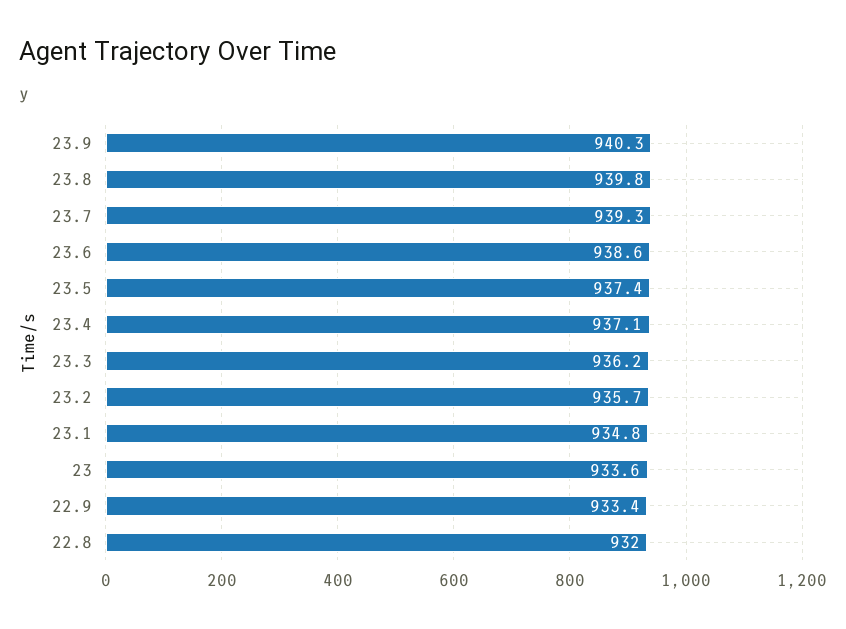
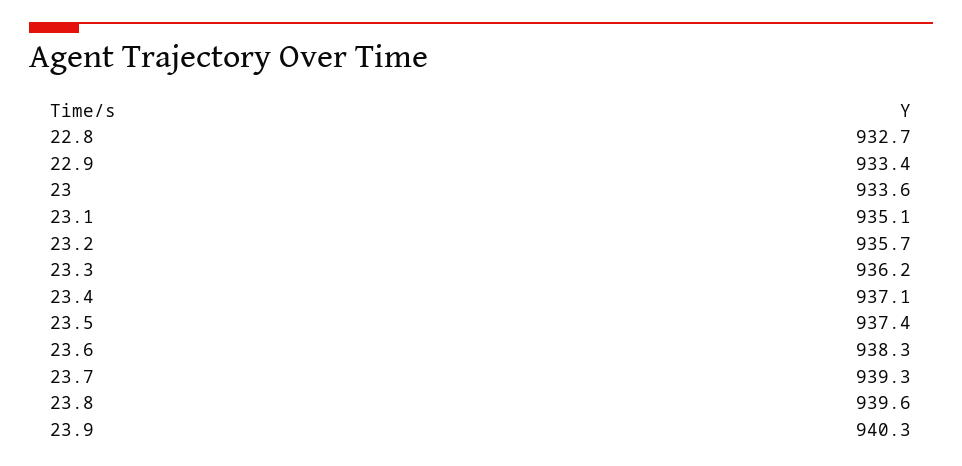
  {
    "23.9": 940.3,
-   "23.8": 939.8,
+   "23.8": 939.6,
    "23.7": 939.3,
-   "23.6": 938.6,
+   "23.6": 938.3,
    "23.5": 937.4,
    "23.4": 937.1,
    "23.3": 936.2,
    "23.2": 935.7,
-   "23.1": 934.8,
+   "23.1": 935.1,
    "23": 933.6,
    "22.9": 933.4,
-   "22.8": 932
+   "22.8": 932.7
  }

